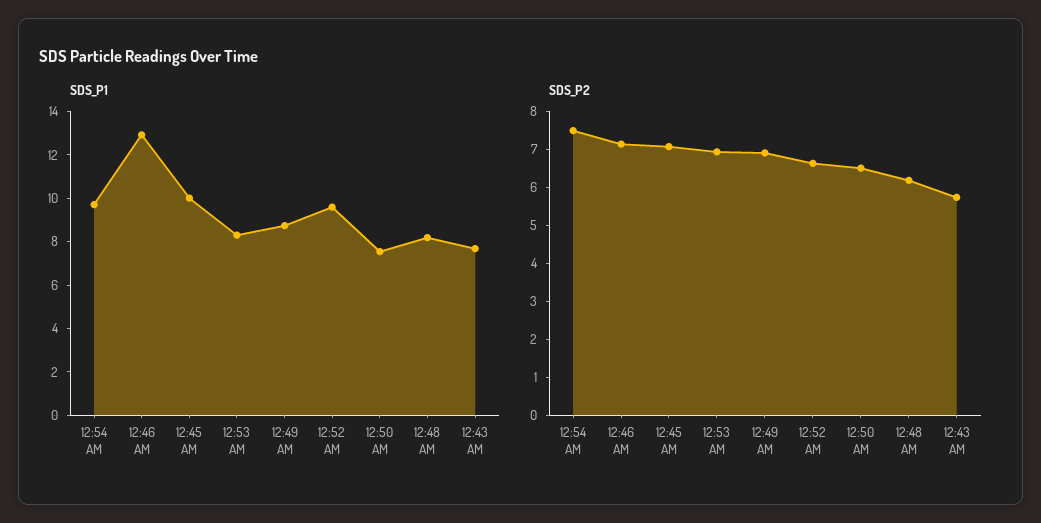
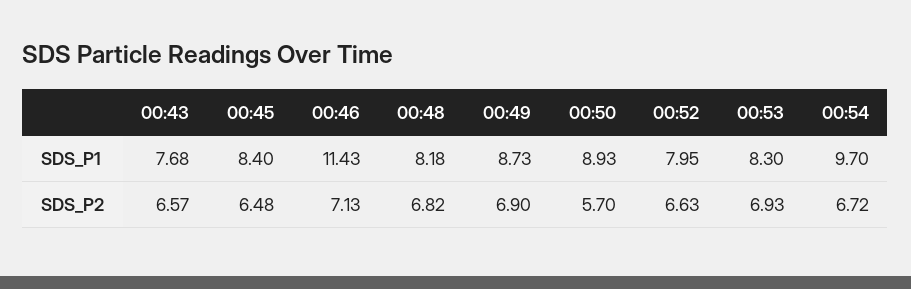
  {
    "SDS_P1": {
      "12:54 AM": 9.7,
-     "12:46 AM": 13,
+     "12:46 AM": 11.43,
-     "12:45 AM": 10,
+     "12:45 AM": 8.4,
      "12:53 AM": 8.3,
      "12:49 AM": 8.73,
-     "12:52 AM": 9.5,
+     "12:52 AM": 7.95,
-     "12:50 AM": 7.5,
+     "12:50 AM": 8.93,
      "12:48 AM": 8.18,
      "12:43 AM": 7.68
    },
    "SDS_P2": {
-     "12:54 AM": 7.5,
+     "12:54 AM": 6.72,
      "12:46 AM": 7.13,
-     "12:45 AM": 7,
+     "12:45 AM": 6.48,
      "12:53 AM": 6.93,
      "12:49 AM": 6.9,
      "12:52 AM": 6.63,
-     "12:50 AM": 6.5,
+     "12:50 AM": 5.7,
-     "12:48 AM": 6.25,
+     "12:48 AM": 6.82,
-     "12:43 AM": 5.75
+     "12:43 AM": 6.57
    }
  }

